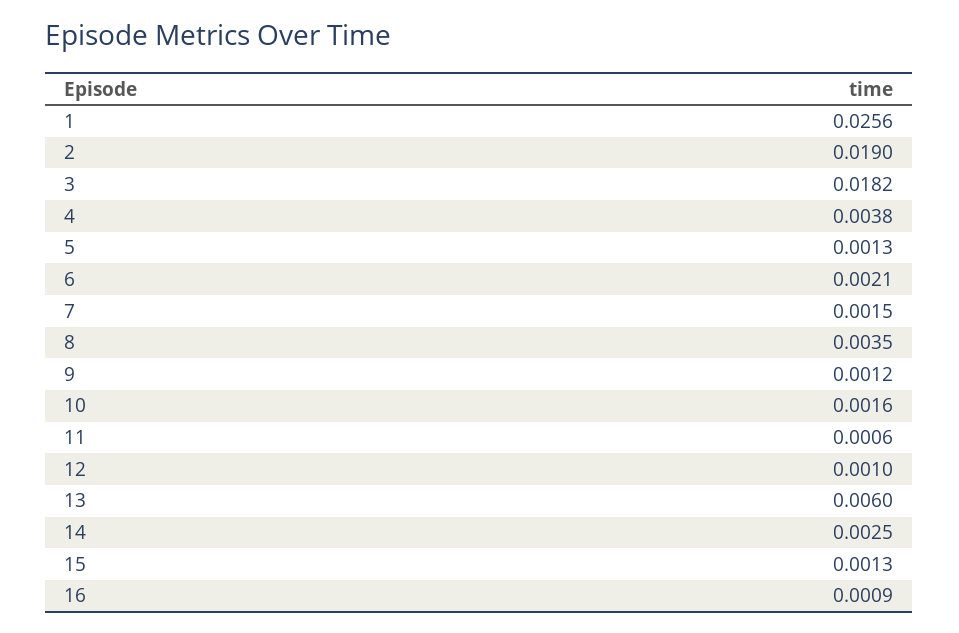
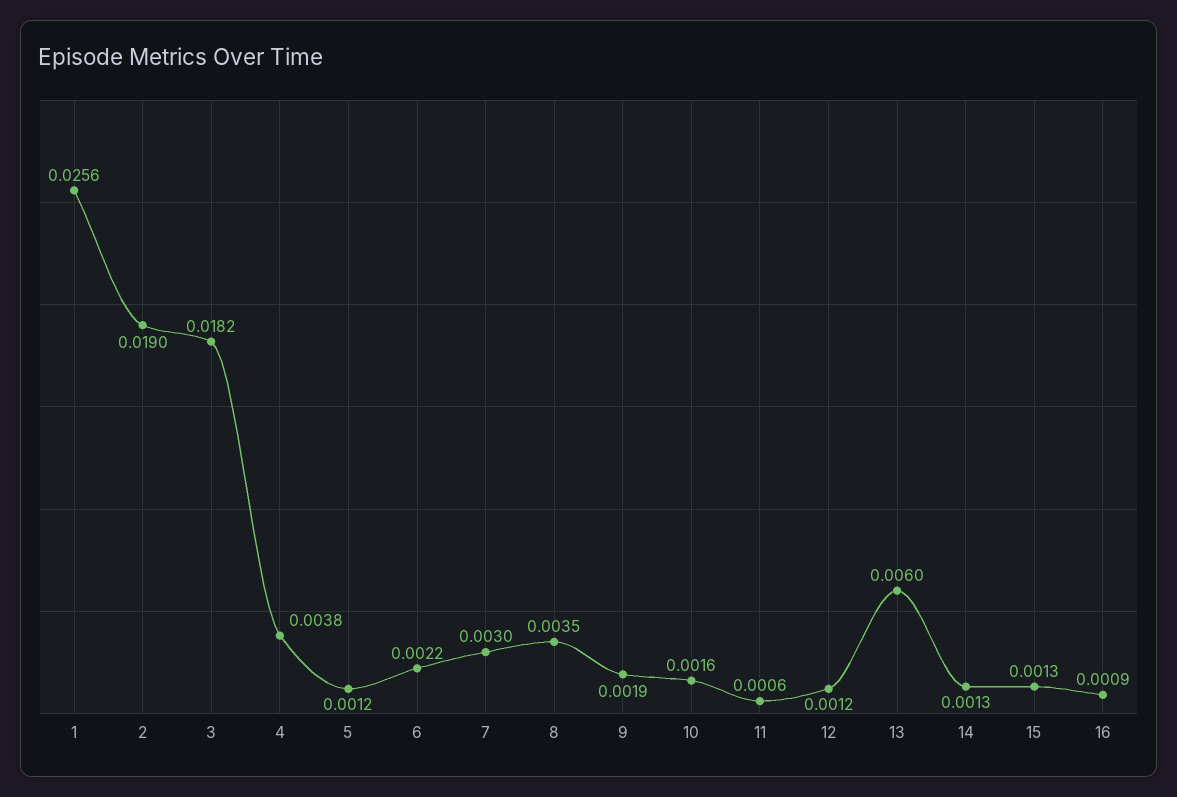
  {
    "1": 0.0256,
    "2": 0.019,
    "3": 0.0182,
    "4": 0.0038,
-   "5": 0.0013,
+   "5": 0.0012,
-   "6": 0.0021,
+   "6": 0.0022,
-   "7": 0.0015,
+   "7": 0.003,
    "8": 0.0035,
-   "9": 0.0012,
+   "9": 0.0019,
    "10": 0.0016,
    "11": 0.0006,
-   "12": 0.001,
+   "12": 0.0012,
    "13": 0.006,
-   "14": 0.0025,
+   "14": 0.0013,
    "15": 0.0013,
    "16": 0.0009
  }

